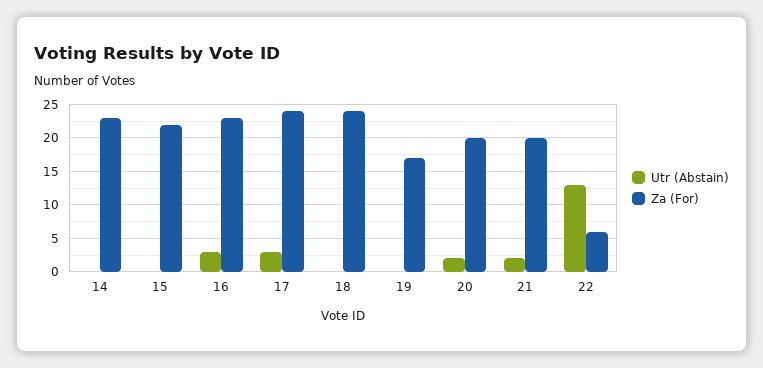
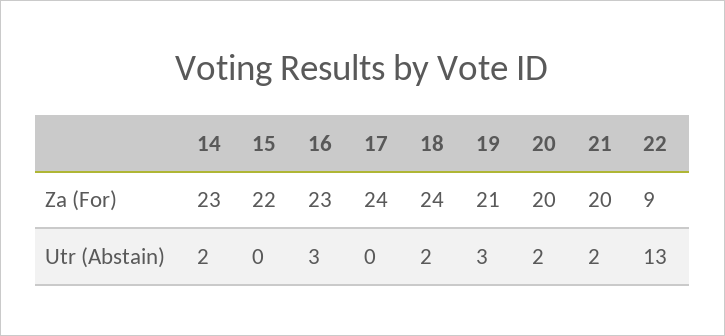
  {
    "Utr (Abstain)": {
-     "14": 0,
+     "14": 2,
      "15": 0,
      "16": 3,
-     "17": 3,
+     "17": 0,
-     "18": 0,
+     "18": 2,
-     "19": 0,
+     "19": 3,
      "20": 2,
      "21": 2,
      "22": 13
    },
    "Za (For)": {
      "14": 23,
      "15": 22,
      "16": 23,
      "17": 24,
      "18": 24,
-     "19": 17,
+     "19": 21,
      "20": 20,
      "21": 20,
-     "22": 6
+     "22": 9
    }
  }

